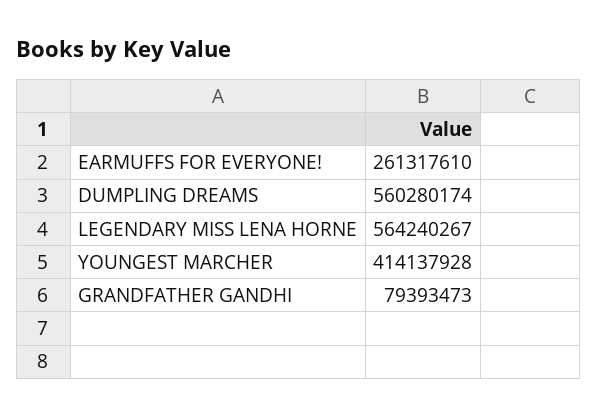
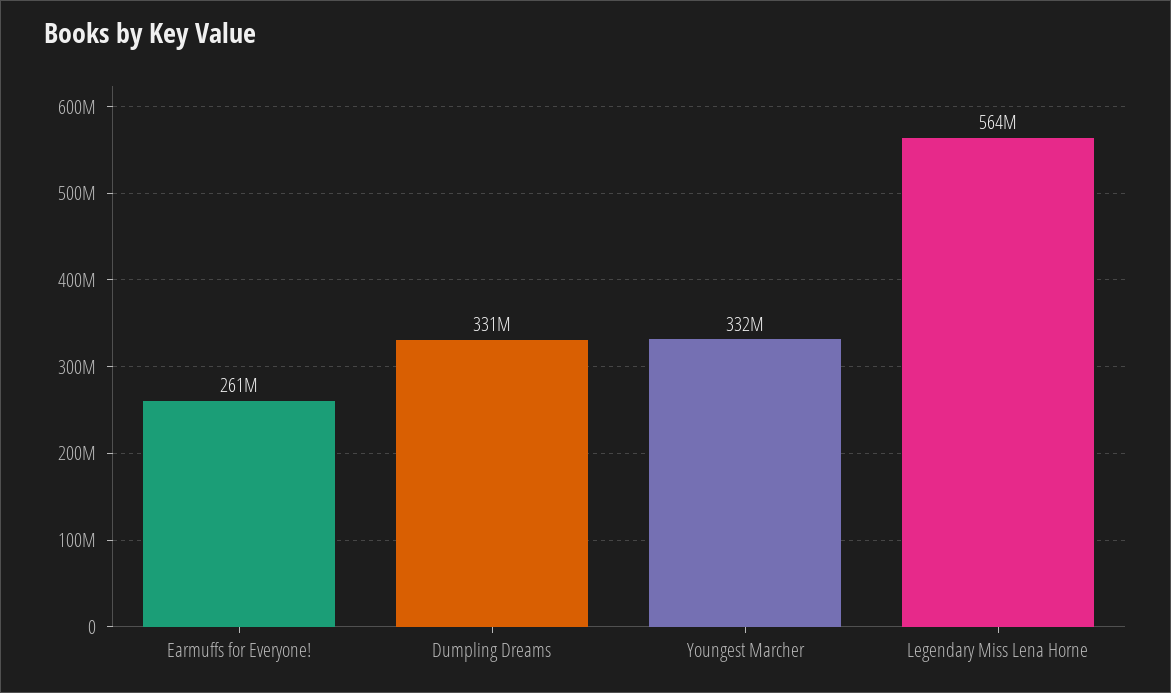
  {
    "EARMUFFS FOR EVERYONE!": 261317610,
-   "DUMPLING DREAMS": 560280174,
+   "DUMPLING DREAMS": 331000000,
    "LEGENDARY MISS LENA HORNE": 564240267,
-   "YOUNGEST MARCHER": 414137928,
+   "YOUNGEST MARCHER": 332000000
-   "GRANDFATHER GANDHI": 79393473
  }

